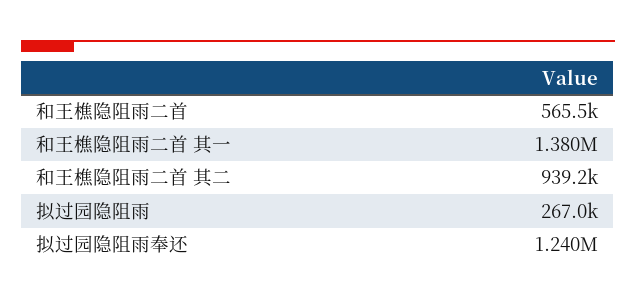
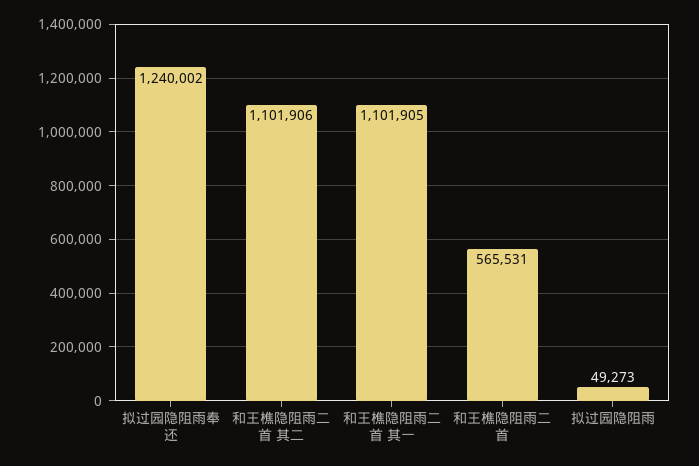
  {
    "和王樵隐阻雨二首": 565531,
-   "和王樵隐阻雨二首 其一": 1380000,
+   "和王樵隐阻雨二首 其一": 1101905,
-   "和王樵隐阻雨二首 其二": 939200,
+   "和王樵隐阻雨二首 其二": 1101906,
-   "拟过园隐阻雨": 267000,
+   "拟过园隐阻雨": 49273,
    "拟过园隐阻雨奉还": 1240002
  }

